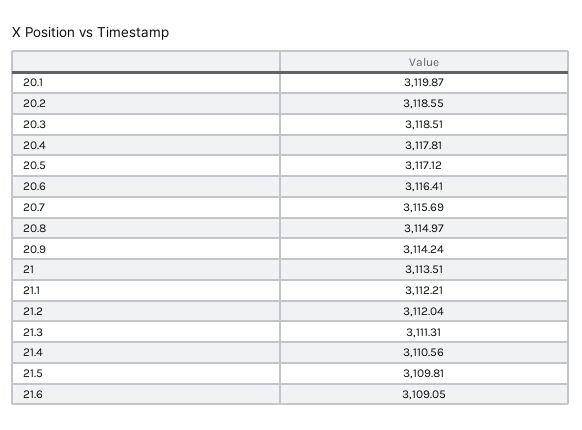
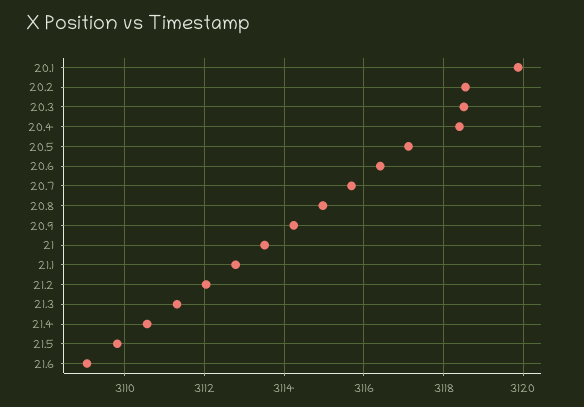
  {
    "20.1": 3119.87,
    "20.2": 3118.55,
    "20.3": 3118.51,
-   "20.4": 3117.81,
+   "20.4": 3118.4,
    "20.5": 3117.12,
    "20.6": 3116.41,
    "20.7": 3115.69,
    "20.8": 3114.97,
    "20.9": 3114.24,
    "21": 3113.51,
-   "21.1": 3112.21,
+   "21.1": 3112.8,
    "21.2": 3112.04,
    "21.3": 3111.31,
    "21.4": 3110.56,
    "21.5": 3109.81,
    "21.6": 3109.05
  }

